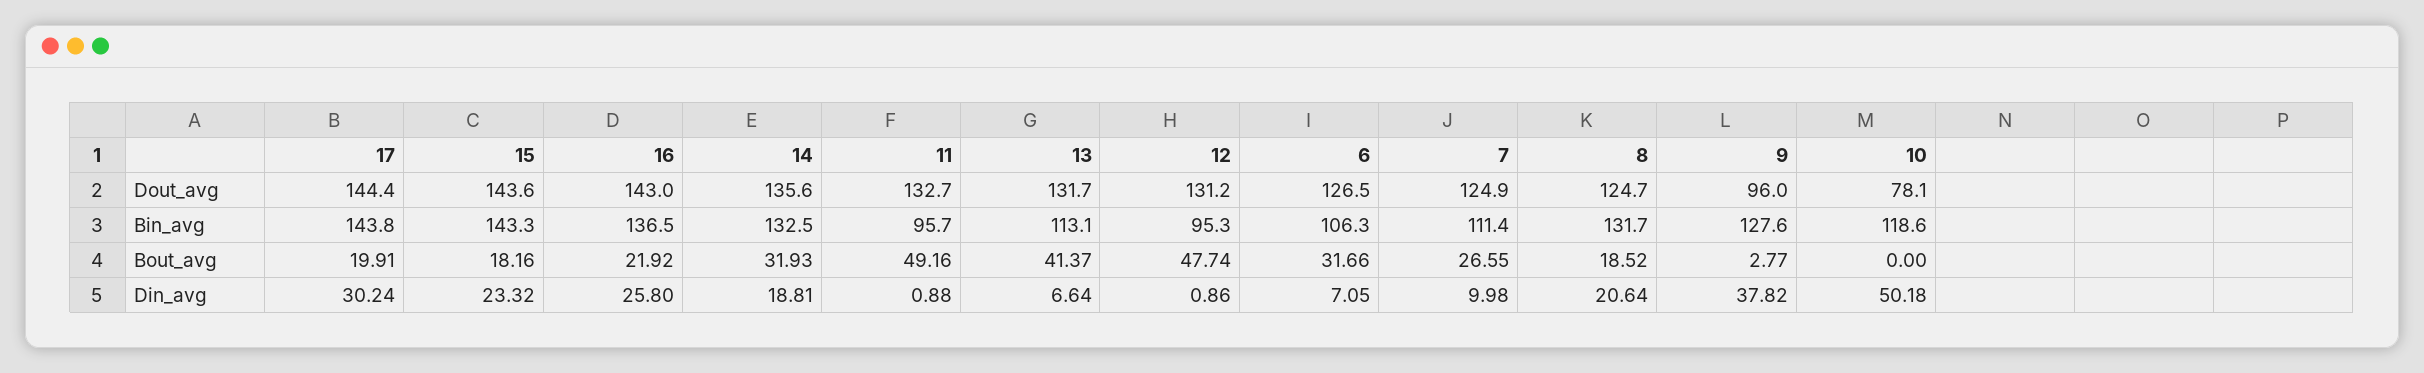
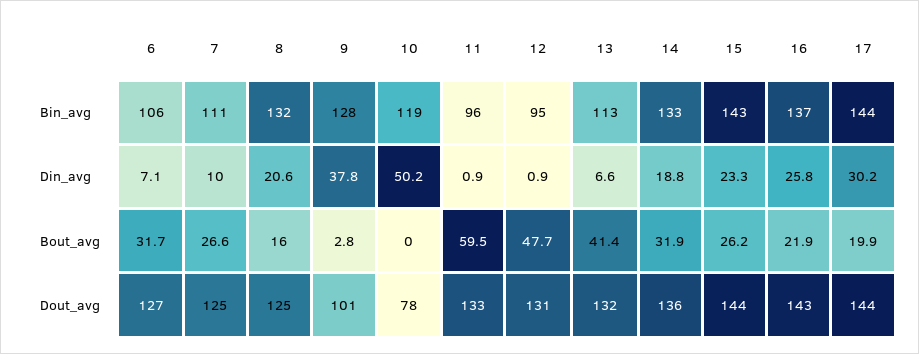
  {
    "17": {
      "Dout_avg": 144.4,
      "Bin_avg": 143.8,
      "Bout_avg": 19.91,
      "Din_avg": 30.24
    },
    "15": {
      "Dout_avg": 143.6,
      "Bin_avg": 143.3,
-     "Bout_avg": 18.16,
+     "Bout_avg": 26.2,
      "Din_avg": 23.32
    },
    "16": {
      "Dout_avg": 143,
      "Bin_avg": 136.5,
      "Bout_avg": 21.92,
      "Din_avg": 25.8
    },
    "14": {
      "Dout_avg": 135.6,
      "Bin_avg": 132.5,
      "Bout_avg": 31.93,
      "Din_avg": 18.81
    },
    "11": {
      "Dout_avg": 132.7,
      "Bin_avg": 95.7,
-     "Bout_avg": 49.16,
+     "Bout_avg": 59.5,
      "Din_avg": 0.88
    },
    "13": {
      "Dout_avg": 131.7,
      "Bin_avg": 113.1,
      "Bout_avg": 41.37,
      "Din_avg": 6.64
    },
    "12": {
      "Dout_avg": 131.2,
      "Bin_avg": 95.3,
      "Bout_avg": 47.74,
      "Din_avg": 0.86
    },
    "6": {
      "Dout_avg": 126.5,
      "Bin_avg": 106.3,
      "Bout_avg": 31.66,
      "Din_avg": 7.05
    },
    "7": {
      "Dout_avg": 124.9,
      "Bin_avg": 111.4,
      "Bout_avg": 26.55,
      "Din_avg": 9.98
    },
    "8": {
      "Dout_avg": 124.7,
      "Bin_avg": 131.7,
-     "Bout_avg": 18.52,
+     "Bout_avg": 16,
      "Din_avg": 20.64
    },
    "9": {
-     "Dout_avg": 96,
+     "Dout_avg": 101,
      "Bin_avg": 127.6,
      "Bout_avg": 2.77,
      "Din_avg": 37.82
    },
    "10": {
      "Dout_avg": 78.1,
      "Bin_avg": 118.6,
      "Bout_avg": 0,
      "Din_avg": 50.18
    }
  }

